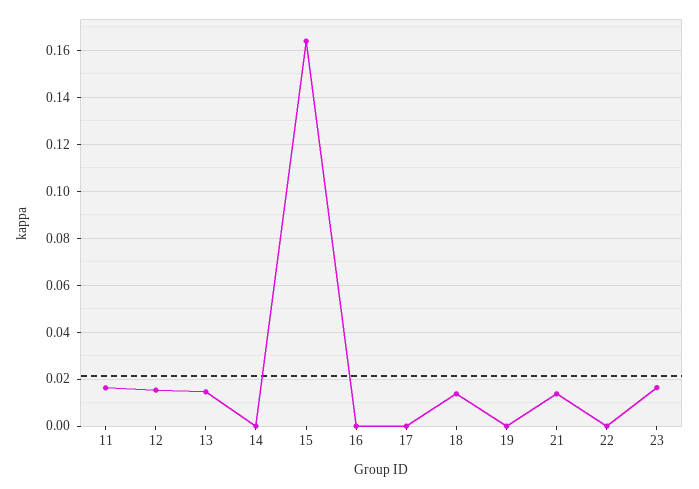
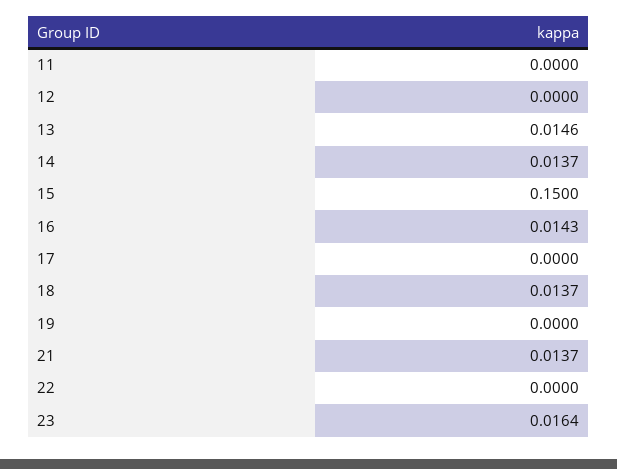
  {
-   "11": 0.015,
+   "11": 0,
-   "12": 0.015,
+   "12": 0,
    "13": 0.0146,
-   "14": 0,
+   "14": 0.0137,
-   "15": 0.165,
+   "15": 0.15,
-   "16": 0,
+   "16": 0.0143,
    "17": 0,
    "18": 0.0137,
    "19": 0,
    "21": 0.0137,
    "22": 0,
    "23": 0.0164
  }

